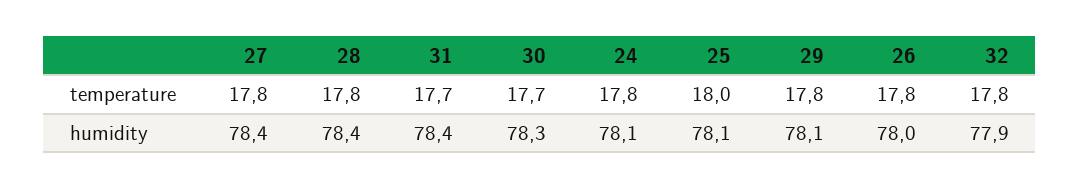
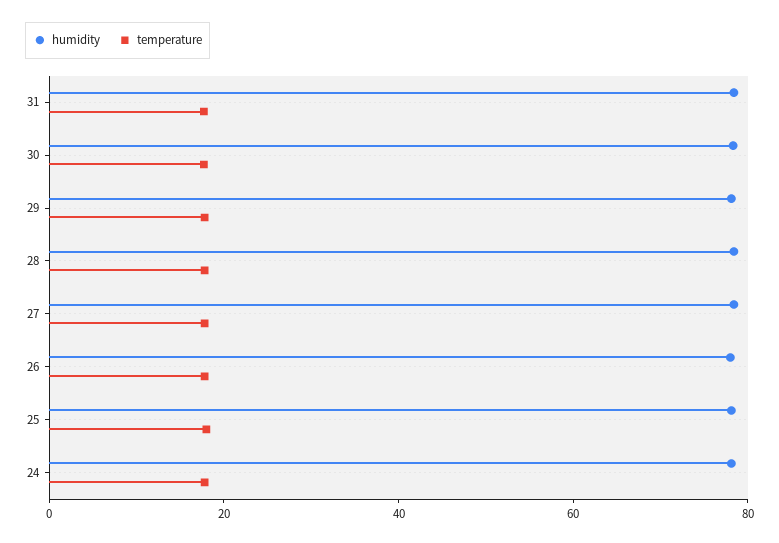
  {
    "temperature": {
      "27": 17.8,
      "28": 17.8,
      "31": 17.7,
      "30": 17.7,
      "24": 17.8,
      "25": 18,
      "29": 17.8,
-     "26": 17.8,
+     "26": 17.8
-     "32": 17.8
    },
    "humidity": {
      "27": 78.4,
      "28": 78.4,
      "31": 78.4,
      "30": 78.3,
      "24": 78.1,
      "25": 78.1,
      "29": 78.1,
-     "26": 78,
+     "26": 78
-     "32": 77.9
    }
  }

